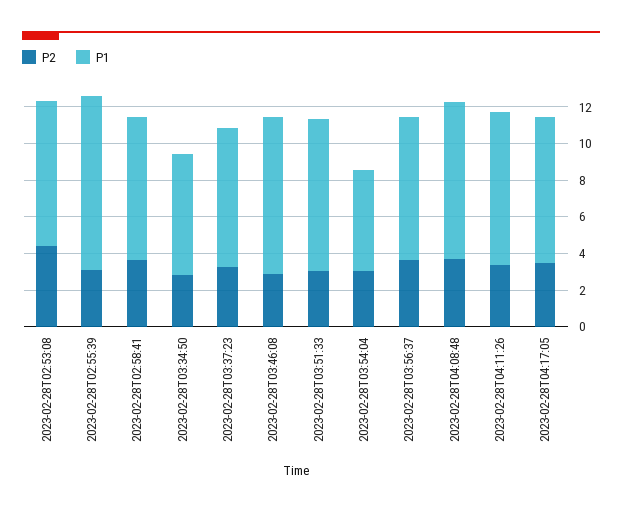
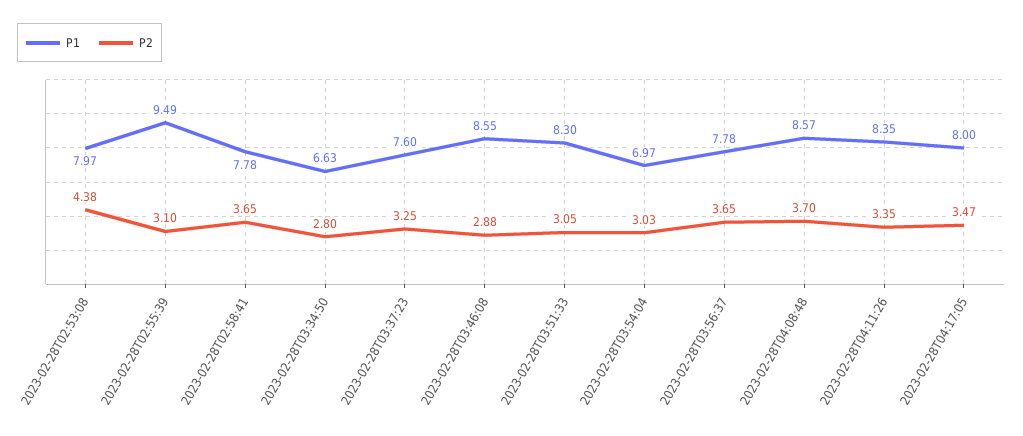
  {
    "P2": {
      "2023-02-28T02:53:08": 4.38,
      "2023-02-28T02:55:39": 3.1,
      "2023-02-28T02:58:41": 3.65,
      "2023-02-28T03:34:50": 2.8,
      "2023-02-28T03:37:23": 3.25,
      "2023-02-28T03:46:08": 2.88,
      "2023-02-28T03:51:33": 3.05,
      "2023-02-28T03:54:04": 3.03,
      "2023-02-28T03:56:37": 3.65,
      "2023-02-28T04:08:48": 3.7,
      "2023-02-28T04:11:26": 3.35,
      "2023-02-28T04:17:05": 3.47
    },
    "P1": {
      "2023-02-28T02:53:08": 7.97,
      "2023-02-28T02:55:39": 9.49,
      "2023-02-28T02:58:41": 7.78,
      "2023-02-28T03:34:50": 6.63,
      "2023-02-28T03:37:23": 7.6,
      "2023-02-28T03:46:08": 8.55,
      "2023-02-28T03:51:33": 8.3,
-     "2023-02-28T03:54:04": 5.5,
+     "2023-02-28T03:54:04": 6.97,
      "2023-02-28T03:56:37": 7.78,
      "2023-02-28T04:08:48": 8.57,
      "2023-02-28T04:11:26": 8.35,
      "2023-02-28T04:17:05": 8
    }
  }

